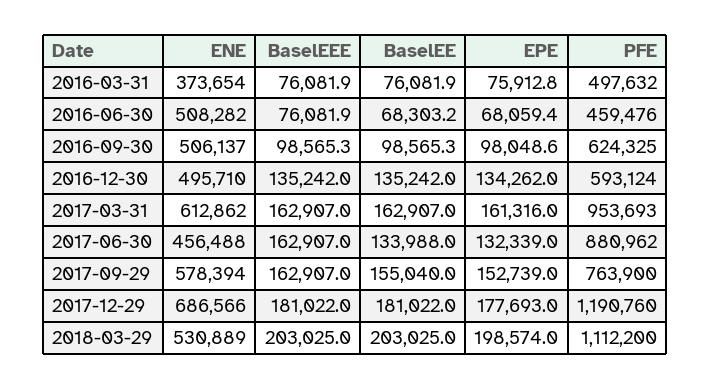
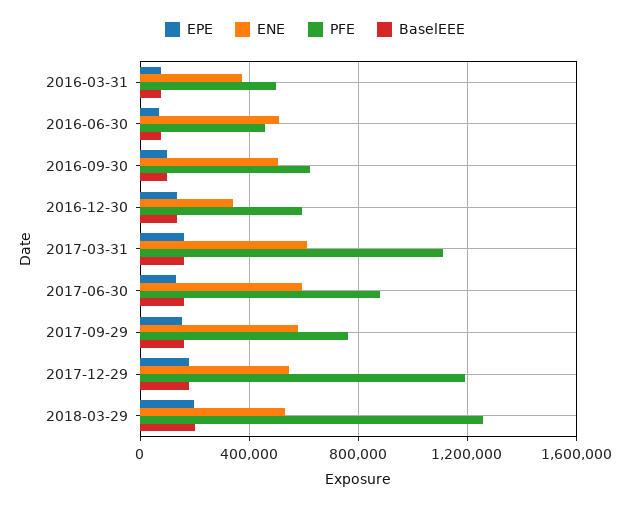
  {
    "ENE": {
      "2016-03-31": 373654,
      "2016-06-30": 508282,
      "2016-09-30": 506137,
-     "2016-12-30": 495710,
+     "2016-12-30": 350000,
      "2017-03-31": 612862,
-     "2017-06-30": 456488,
+     "2017-06-30": 600000,
      "2017-09-29": 578394,
-     "2017-12-29": 686566,
+     "2017-12-29": 550000,
      "2018-03-29": 530889
    },
    "BaselEEE": {
      "2016-03-31": 76081.9,
      "2016-06-30": 76081.9,
      "2016-09-30": 98565.3,
      "2016-12-30": 135242,
      "2017-03-31": 162907,
      "2017-06-30": 162907,
      "2017-09-29": 162907,
      "2017-12-29": 181022,
      "2018-03-29": 203025
    },
-   "BaselEE": {
-     "2016-03-31": 76081.9,
-     "2016-06-30": 68303.2,
-     "2016-09-30": 98565.3,
-     "2016-12-30": 135242,
-     "2017-03-31": 162907,
-     "2017-06-30": 133988,
-     "2017-09-29": 155040,
-     "2017-12-29": 181022,
-     "2018-03-29": 203025
-   },
    "EPE": {
      "2016-03-31": 75912.8,
      "2016-06-30": 68059.4,
      "2016-09-30": 98048.6,
      "2016-12-30": 134262,
      "2017-03-31": 161316,
      "2017-06-30": 132339,
      "2017-09-29": 152739,
      "2017-12-29": 177693,
      "2018-03-29": 198574
    },
    "PFE": {
      "2016-03-31": 497632,
      "2016-06-30": 459476,
      "2016-09-30": 624325,
      "2016-12-30": 593124,
-     "2017-03-31": 953693,
+     "2017-03-31": 1100000,
      "2017-06-30": 880962,
      "2017-09-29": 763900,
      "2017-12-29": 1190760,
-     "2018-03-29": 1112200
+     "2018-03-29": 1250000
    }
  }

